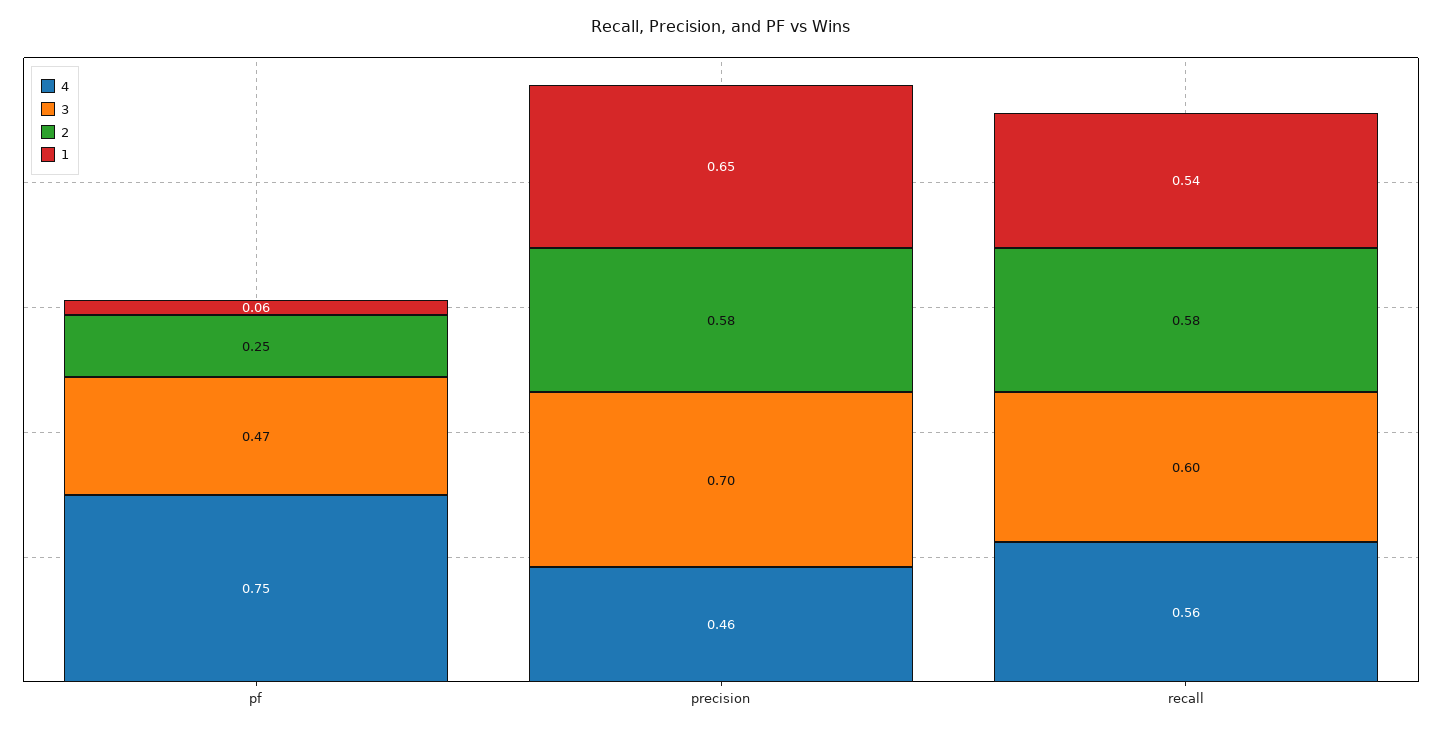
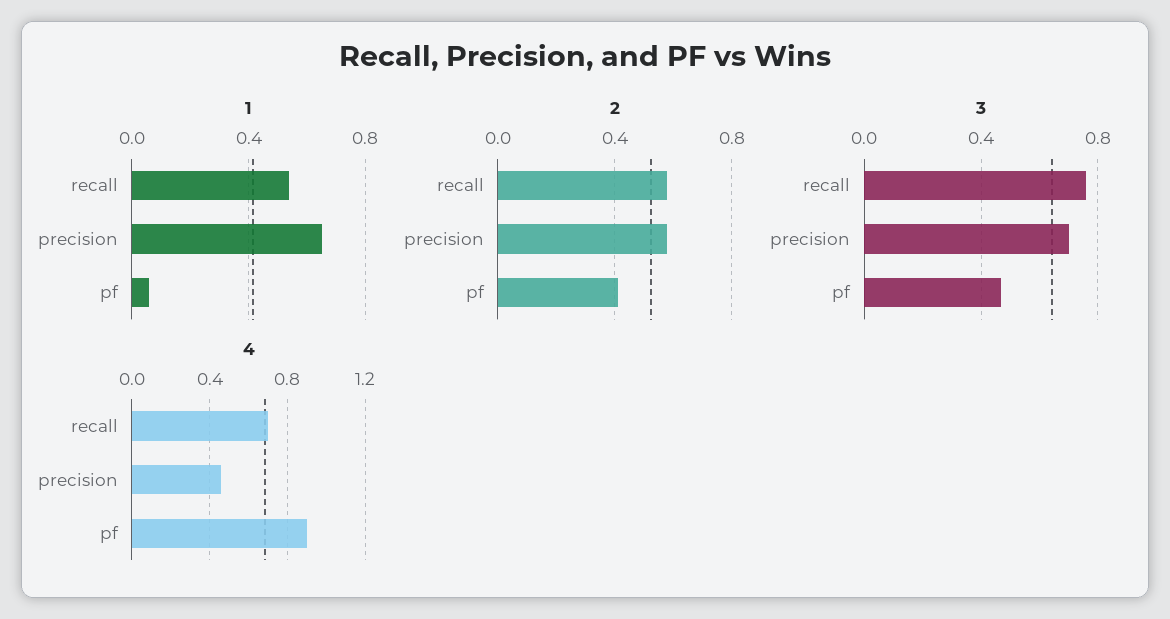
  {
    "4": {
-     "pf": 0.75,
+     "pf": 0.9,
      "precision": 0.46,
-     "recall": 0.56
+     "recall": 0.7
    },
    "3": {
      "pf": 0.47,
      "precision": 0.7,
-     "recall": 0.6
+     "recall": 0.75
    },
    "2": {
-     "pf": 0.25,
+     "pf": 0.4,
      "precision": 0.58,
      "recall": 0.58
    },
    "1": {
      "pf": 0.06,
      "precision": 0.65,
      "recall": 0.54
    }
  }

